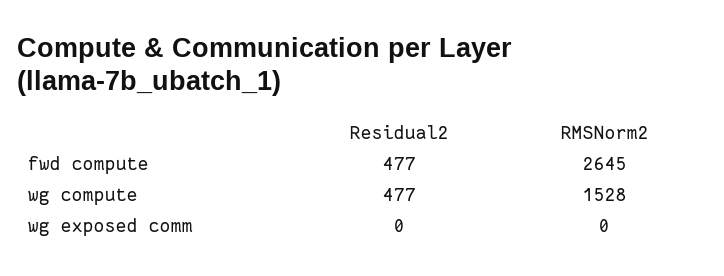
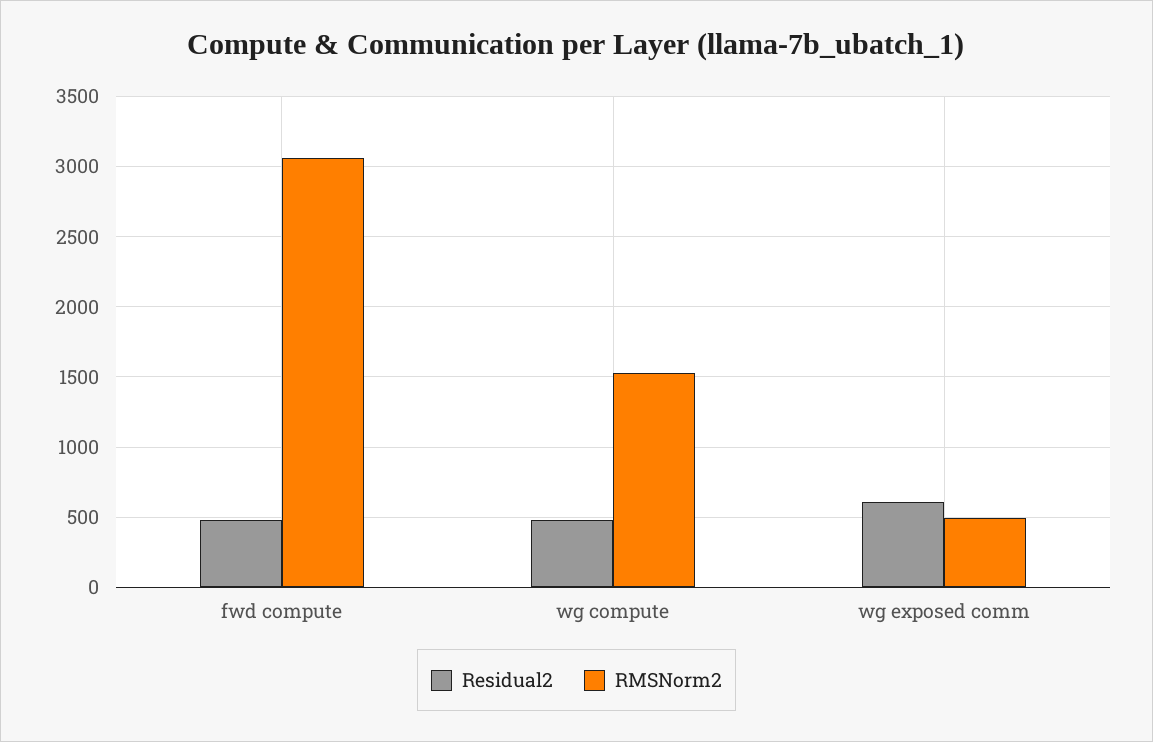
  {
    "Residual2": {
      "fwd compute": 477,
      "wg compute": 477,
-     "wg exposed comm": 0
+     "wg exposed comm": 600
    },
    "RMSNorm2": {
-     "fwd compute": 2645,
+     "fwd compute": 3050,
      "wg compute": 1528,
-     "wg exposed comm": 0
+     "wg exposed comm": 500
    }
  }

